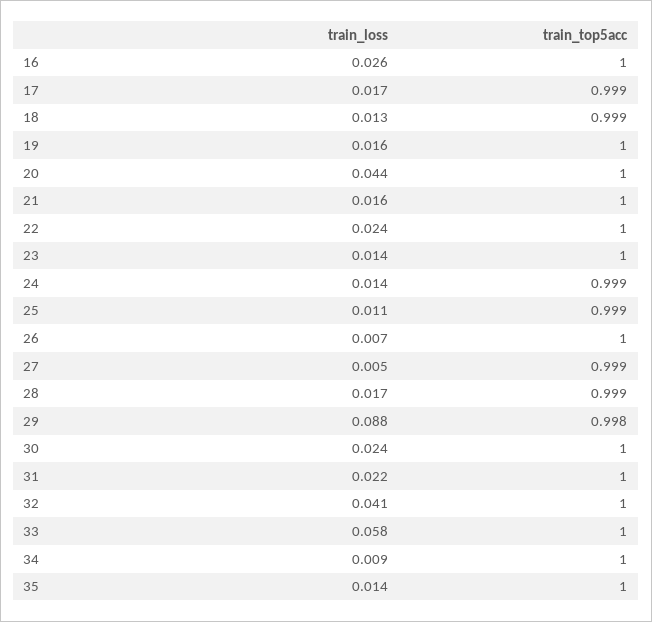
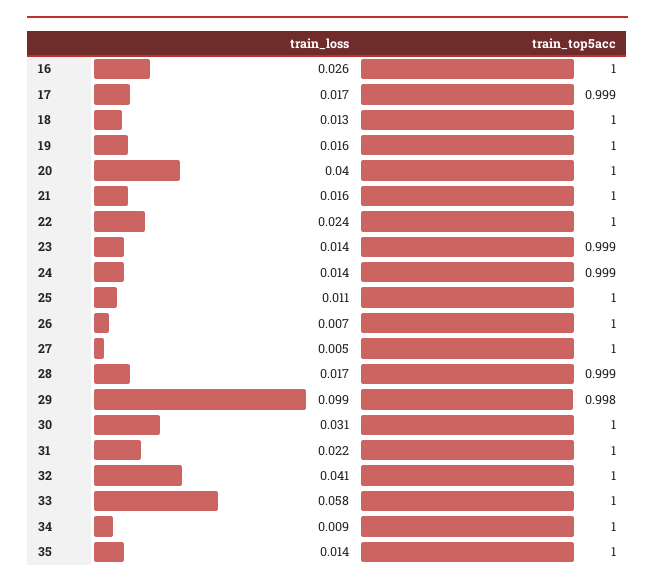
  {
    "train_loss": {
      "16": 0.026,
      "17": 0.017,
      "18": 0.013,
      "19": 0.016,
-     "20": 0.044,
+     "20": 0.04,
      "21": 0.016,
      "22": 0.024,
      "23": 0.014,
      "24": 0.014,
      "25": 0.011,
      "26": 0.007,
      "27": 0.005,
      "28": 0.017,
-     "29": 0.088,
+     "29": 0.099,
-     "30": 0.024,
+     "30": 0.031,
      "31": 0.022,
      "32": 0.041,
      "33": 0.058,
      "34": 0.009,
      "35": 0.014
    },
    "train_top5acc": {
      "16": 1,
      "17": 0.999,
-     "18": 0.999,
+     "18": 1,
      "19": 1,
      "20": 1,
      "21": 1,
      "22": 1,
-     "23": 1,
+     "23": 0.999,
      "24": 0.999,
-     "25": 0.999,
+     "25": 1,
      "26": 1,
-     "27": 0.999,
+     "27": 1,
      "28": 0.999,
      "29": 0.998,
      "30": 1,
      "31": 1,
      "32": 1,
      "33": 1,
      "34": 1,
      "35": 1
    }
  }

